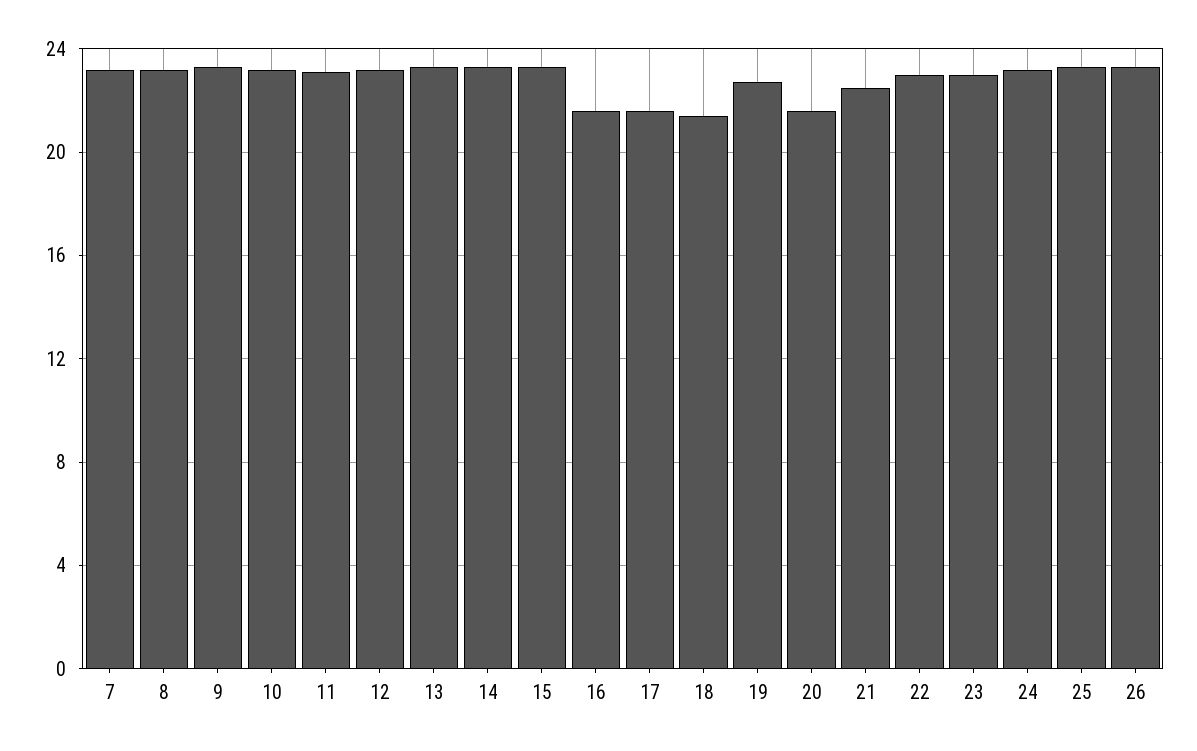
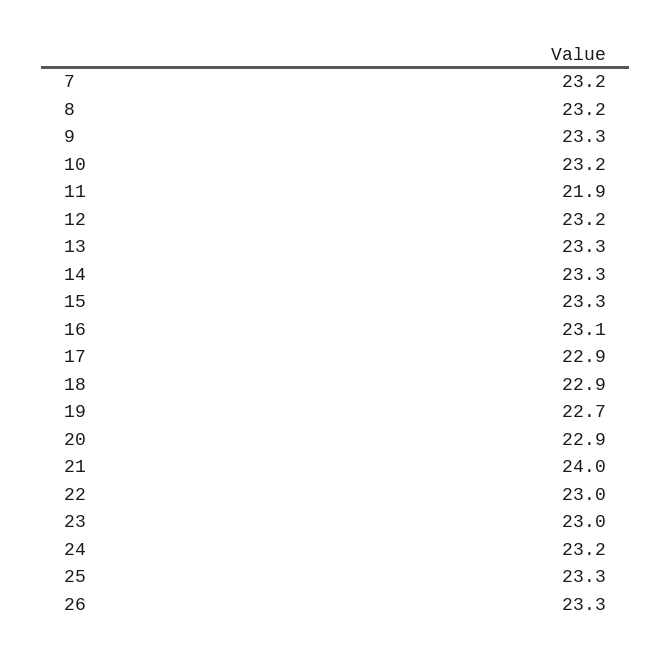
  {
    "7": 23.2,
    "8": 23.2,
    "9": 23.3,
    "10": 23.2,
-   "11": 23,
+   "11": 21.9,
    "12": 23.2,
    "13": 23.3,
    "14": 23.3,
    "15": 23.3,
-   "16": 21.5,
+   "16": 23.1,
-   "17": 21.5,
+   "17": 22.9,
-   "18": 21.5,
+   "18": 22.9,
    "19": 22.7,
-   "20": 21.5,
+   "20": 22.9,
-   "21": 22.5,
+   "21": 24,
    "22": 23,
    "23": 23,
    "24": 23.2,
    "25": 23.3,
    "26": 23.3
  }

